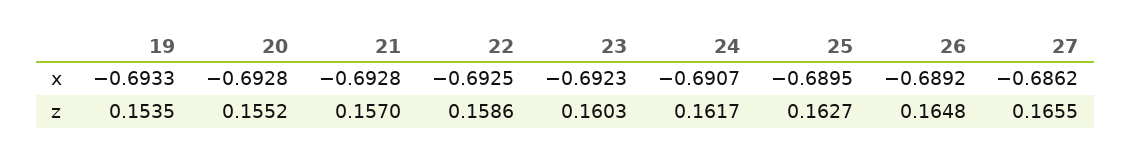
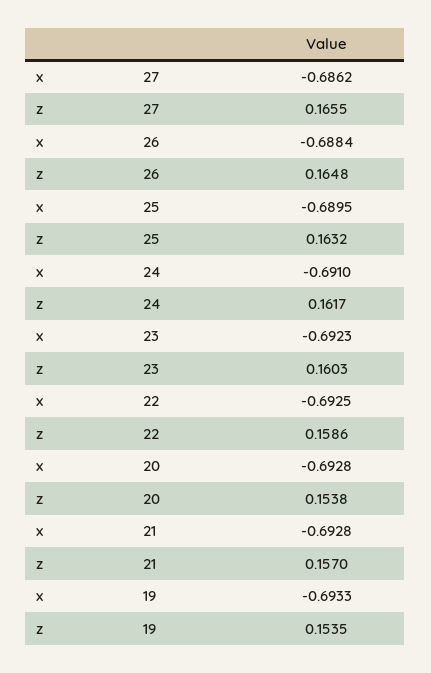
  {
    "19": {
      "x": -0.6933,
      "z": 0.1535
    },
    "20": {
      "x": -0.6928,
-     "z": 0.1552
+     "z": 0.1538
    },
    "21": {
      "x": -0.6928,
      "z": 0.157
    },
    "22": {
      "x": -0.6925,
      "z": 0.1586
    },
    "23": {
      "x": -0.6923,
      "z": 0.1603
    },
    "24": {
-     "x": -0.6907,
+     "x": -0.691,
      "z": 0.1617
    },
    "25": {
      "x": -0.6895,
-     "z": 0.1627
+     "z": 0.1632
    },
    "26": {
-     "x": -0.6892,
+     "x": -0.6884,
      "z": 0.1648
    },
    "27": {
      "x": -0.6862,
      "z": 0.1655
    }
  }

